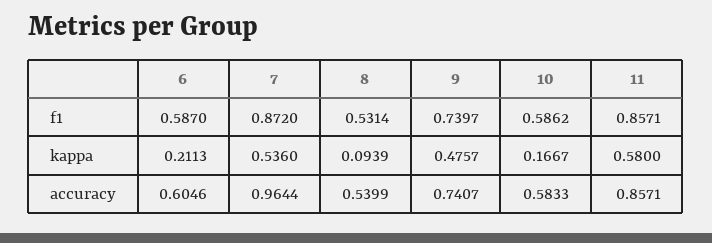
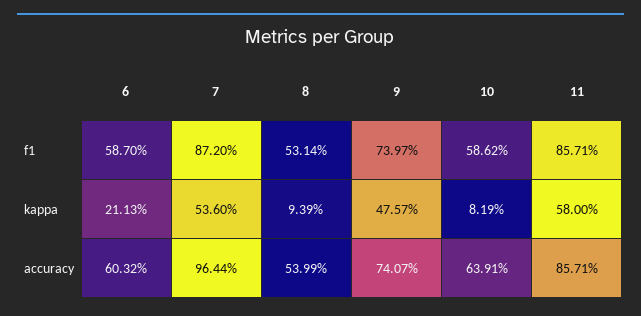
  {
    "6": {
      "f1": 0.587,
      "kappa": 0.2113,
-     "accuracy": 0.6046
+     "accuracy": 0.6032
    },
    "7": {
      "f1": 0.872,
      "kappa": 0.536,
      "accuracy": 0.9644
    },
    "8": {
      "f1": 0.5314,
      "kappa": 0.0939,
      "accuracy": 0.5399
    },
    "9": {
      "f1": 0.7397,
      "kappa": 0.4757,
      "accuracy": 0.7407
    },
    "10": {
      "f1": 0.5862,
-     "kappa": 0.1667,
+     "kappa": 0.0819,
-     "accuracy": 0.5833
+     "accuracy": 0.6391
    },
    "11": {
      "f1": 0.8571,
      "kappa": 0.58,
      "accuracy": 0.8571
    }
  }

